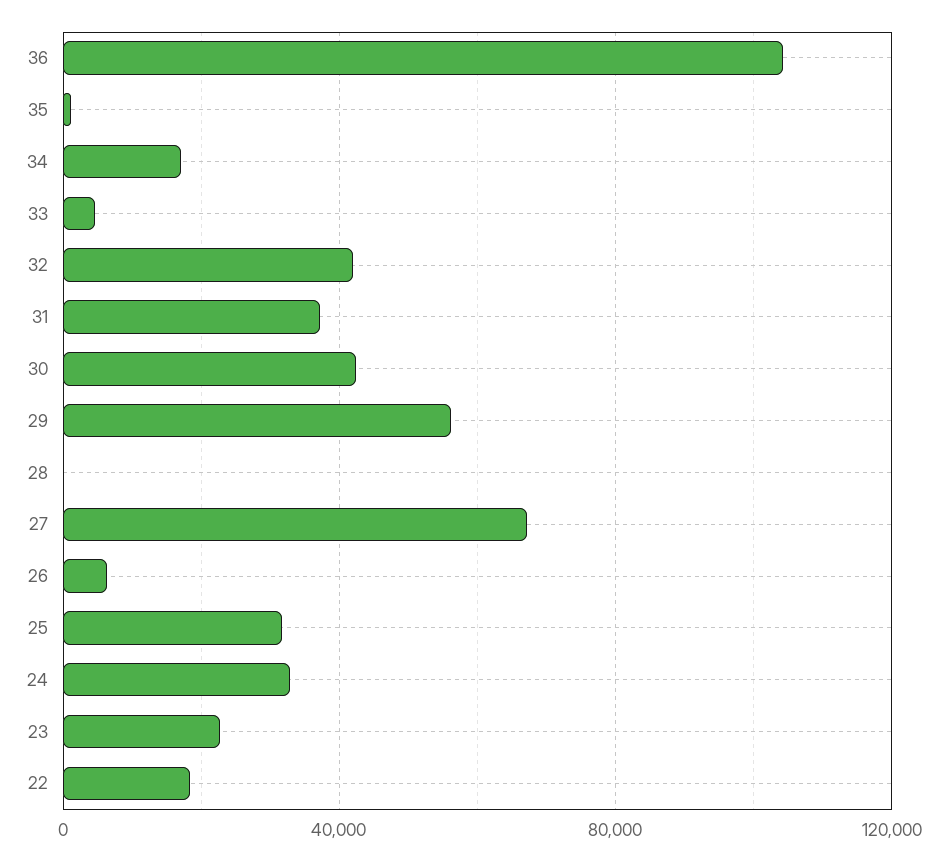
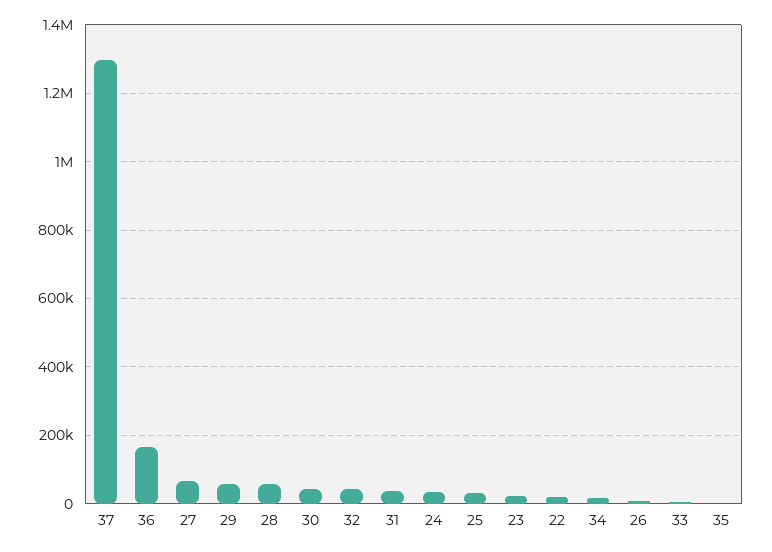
  {
-   "36": 105000,
+   "36": 160000,
    "35": 0,
    "34": 15000,
    "33": 5000,
    "32": 40000,
    "31": 35000,
    "30": 40000,
    "29": 55000,
-   "28": 0,
+   "28": 60000,
    "27": 65000,
    "26": 5000,
    "25": 30000,
    "24": 35000,
    "23": 25000,
-   "22": 20000
+   "22": 20000,
+   "37": 1300000
  }

